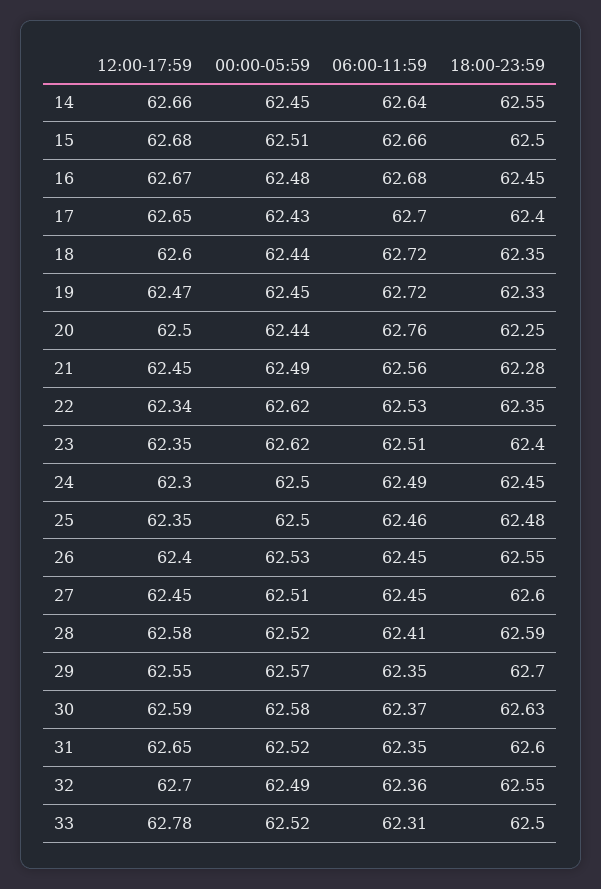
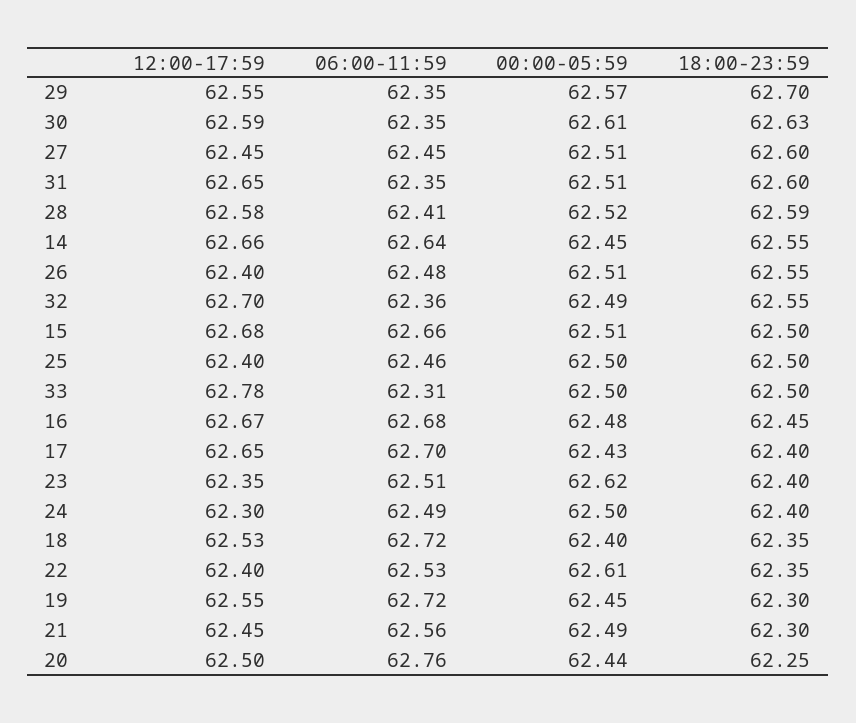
  {
    "12:00-17:59": {
      "14": 62.66,
      "15": 62.68,
      "16": 62.67,
      "17": 62.65,
-     "18": 62.6,
+     "18": 62.53,
-     "19": 62.47,
+     "19": 62.55,
      "20": 62.5,
      "21": 62.45,
-     "22": 62.34,
+     "22": 62.4,
      "23": 62.35,
      "24": 62.3,
-     "25": 62.35,
+     "25": 62.4,
      "26": 62.4,
      "27": 62.45,
      "28": 62.58,
      "29": 62.55,
      "30": 62.59,
      "31": 62.65,
      "32": 62.7,
      "33": 62.78
    },
    "00:00-05:59": {
      "14": 62.45,
      "15": 62.51,
      "16": 62.48,
      "17": 62.43,
-     "18": 62.44,
+     "18": 62.4,
      "19": 62.45,
      "20": 62.44,
      "21": 62.49,
-     "22": 62.62,
+     "22": 62.61,
      "23": 62.62,
      "24": 62.5,
      "25": 62.5,
-     "26": 62.53,
+     "26": 62.51,
      "27": 62.51,
      "28": 62.52,
      "29": 62.57,
-     "30": 62.58,
+     "30": 62.61,
-     "31": 62.52,
+     "31": 62.51,
      "32": 62.49,
-     "33": 62.52
+     "33": 62.5
    },
    "06:00-11:59": {
      "14": 62.64,
      "15": 62.66,
      "16": 62.68,
      "17": 62.7,
      "18": 62.72,
      "19": 62.72,
      "20": 62.76,
      "21": 62.56,
      "22": 62.53,
      "23": 62.51,
      "24": 62.49,
      "25": 62.46,
-     "26": 62.45,
+     "26": 62.48,
      "27": 62.45,
      "28": 62.41,
      "29": 62.35,
-     "30": 62.37,
+     "30": 62.35,
      "31": 62.35,
      "32": 62.36,
      "33": 62.31
    },
    "18:00-23:59": {
      "14": 62.55,
      "15": 62.5,
      "16": 62.45,
      "17": 62.4,
      "18": 62.35,
-     "19": 62.33,
+     "19": 62.3,
      "20": 62.25,
-     "21": 62.28,
+     "21": 62.3,
      "22": 62.35,
      "23": 62.4,
-     "24": 62.45,
+     "24": 62.4,
-     "25": 62.48,
+     "25": 62.5,
      "26": 62.55,
      "27": 62.6,
      "28": 62.59,
      "29": 62.7,
      "30": 62.63,
      "31": 62.6,
      "32": 62.55,
      "33": 62.5
    }
  }

